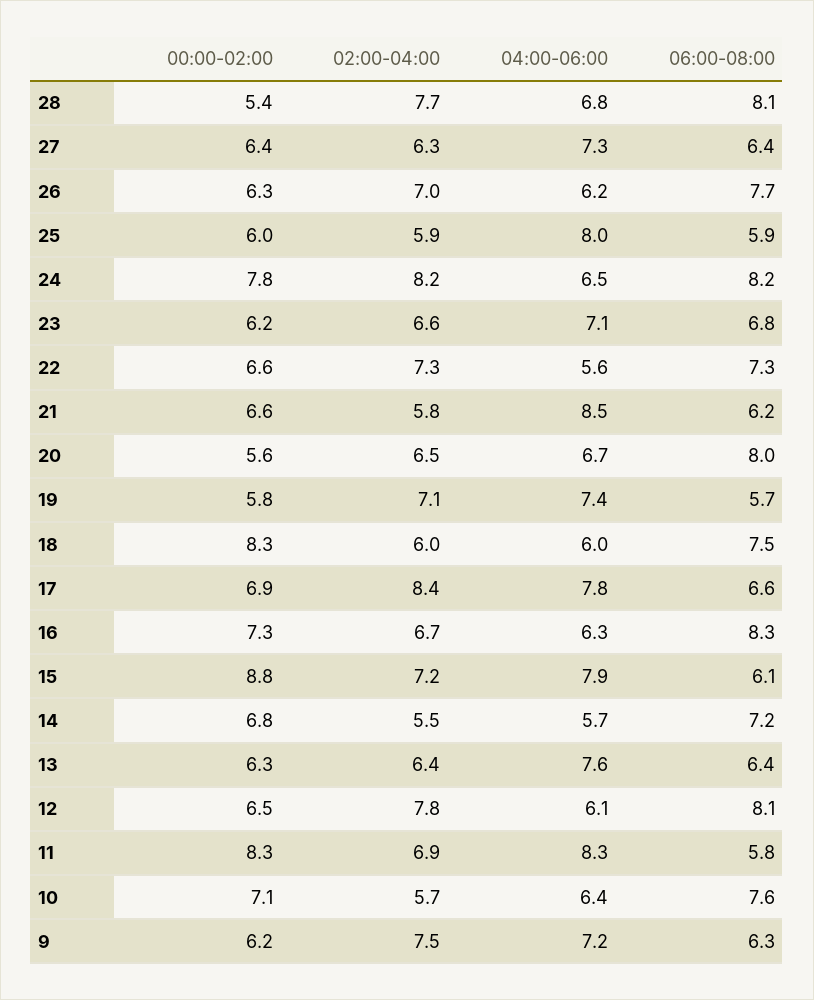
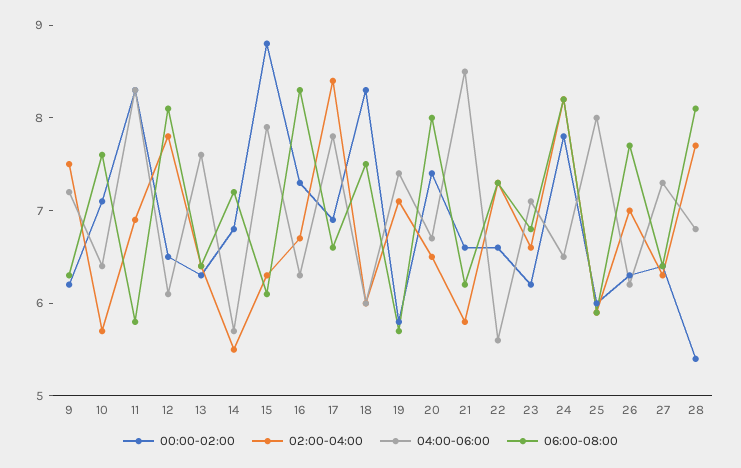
  {
    "00:00-02:00": {
      "28": 5.4,
      "27": 6.4,
      "26": 6.3,
      "25": 6,
      "24": 7.8,
      "23": 6.2,
      "22": 6.6,
      "21": 6.6,
-     "20": 5.6,
+     "20": 7.4,
      "19": 5.8,
      "18": 8.3,
      "17": 6.9,
      "16": 7.3,
      "15": 8.8,
      "14": 6.8,
      "13": 6.3,
      "12": 6.5,
      "11": 8.3,
      "10": 7.1,
      "9": 6.2
    },
    "02:00-04:00": {
      "28": 7.7,
      "27": 6.3,
      "26": 7,
      "25": 5.9,
      "24": 8.2,
      "23": 6.6,
      "22": 7.3,
      "21": 5.8,
      "20": 6.5,
      "19": 7.1,
      "18": 6,
      "17": 8.4,
      "16": 6.7,
-     "15": 7.2,
+     "15": 6.3,
      "14": 5.5,
      "13": 6.4,
      "12": 7.8,
      "11": 6.9,
      "10": 5.7,
      "9": 7.5
    },
    "04:00-06:00": {
      "28": 6.8,
      "27": 7.3,
      "26": 6.2,
      "25": 8,
      "24": 6.5,
      "23": 7.1,
      "22": 5.6,
      "21": 8.5,
      "20": 6.7,
      "19": 7.4,
      "18": 6,
      "17": 7.8,
      "16": 6.3,
      "15": 7.9,
      "14": 5.7,
      "13": 7.6,
      "12": 6.1,
      "11": 8.3,
      "10": 6.4,
      "9": 7.2
    },
    "06:00-08:00": {
      "28": 8.1,
      "27": 6.4,
      "26": 7.7,
      "25": 5.9,
      "24": 8.2,
      "23": 6.8,
      "22": 7.3,
      "21": 6.2,
      "20": 8,
      "19": 5.7,
      "18": 7.5,
      "17": 6.6,
      "16": 8.3,
      "15": 6.1,
      "14": 7.2,
      "13": 6.4,
      "12": 8.1,
      "11": 5.8,
      "10": 7.6,
      "9": 6.3
    }
  }

